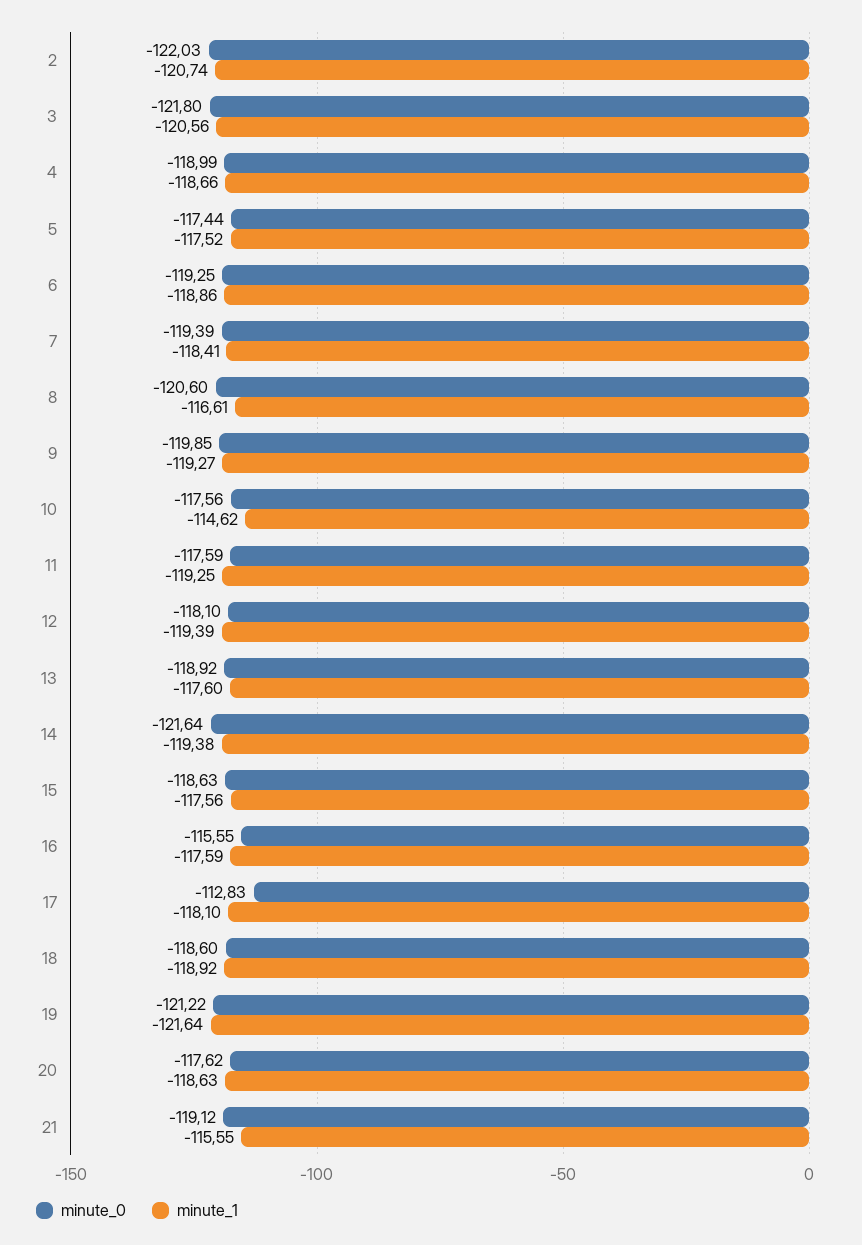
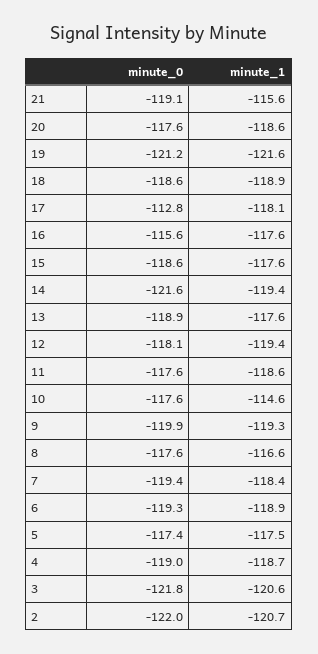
  {
    "minute_0": {
      "2": -122.03,
      "3": -121.8,
      "4": -118.99,
      "5": -117.44,
      "6": -119.25,
      "7": -119.39,
-     "8": -120.6,
+     "8": -117.6,
      "9": -119.85,
      "10": -117.56,
      "11": -117.59,
      "12": -118.1,
      "13": -118.92,
      "14": -121.64,
      "15": -118.63,
      "16": -115.55,
      "17": -112.83,
      "18": -118.6,
      "19": -121.22,
      "20": -117.62,
      "21": -119.12
    },
    "minute_1": {
      "2": -120.74,
      "3": -120.56,
      "4": -118.66,
      "5": -117.52,
      "6": -118.86,
      "7": -118.41,
      "8": -116.61,
      "9": -119.27,
      "10": -114.62,
-     "11": -119.25,
+     "11": -118.6,
      "12": -119.39,
      "13": -117.6,
      "14": -119.38,
      "15": -117.56,
      "16": -117.59,
      "17": -118.1,
      "18": -118.92,
      "19": -121.64,
      "20": -118.63,
      "21": -115.55
    }
  }

